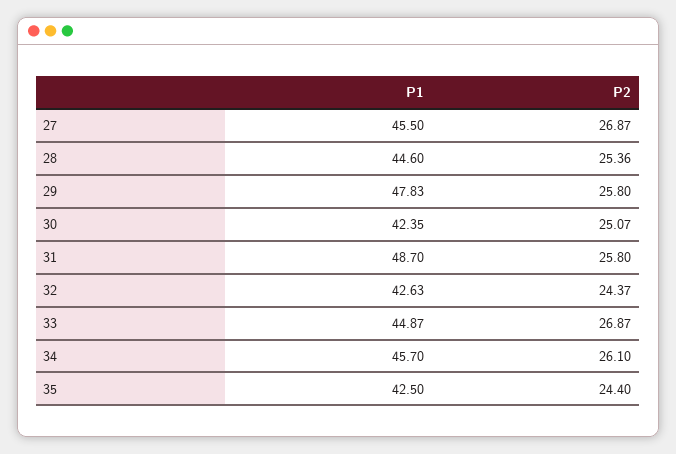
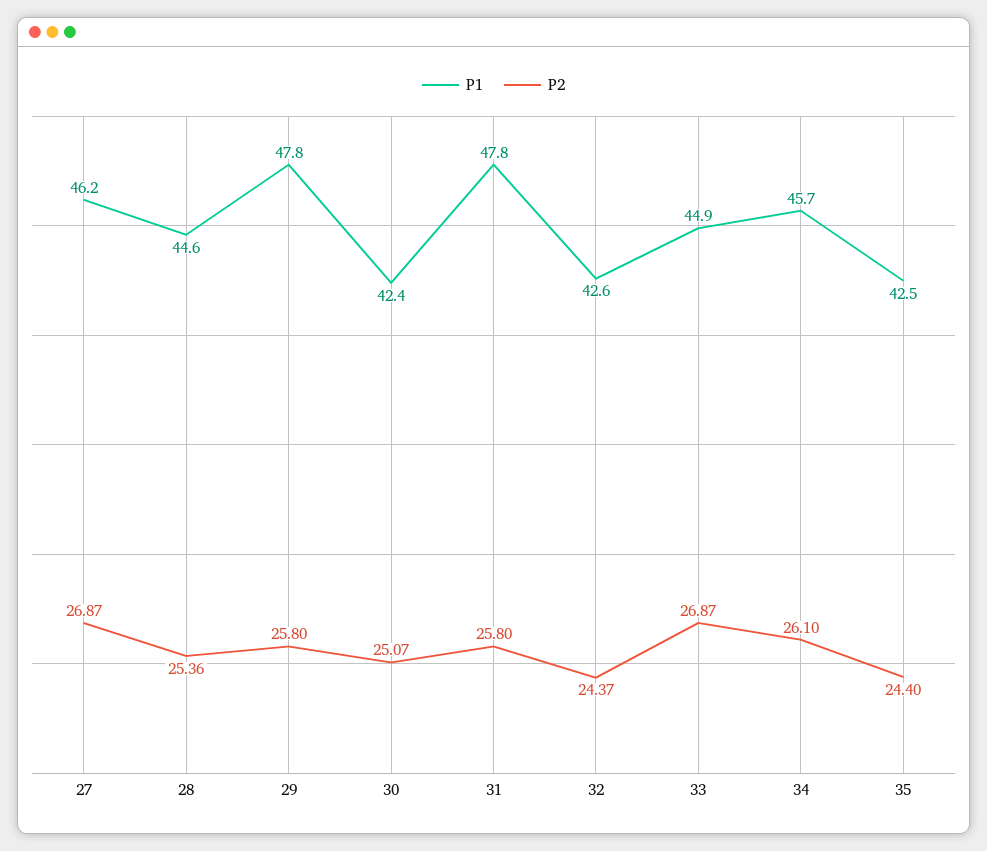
  {
    "P1": {
-     "27": 45.5,
+     "27": 46.2,
      "28": 44.6,
      "29": 47.83,
      "30": 42.35,
-     "31": 48.7,
+     "31": 47.8,
      "32": 42.63,
      "33": 44.87,
      "34": 45.7,
      "35": 42.5
    },
    "P2": {
      "27": 26.87,
      "28": 25.36,
      "29": 25.8,
      "30": 25.07,
      "31": 25.8,
      "32": 24.37,
      "33": 26.87,
      "34": 26.1,
      "35": 24.4
    }
  }

